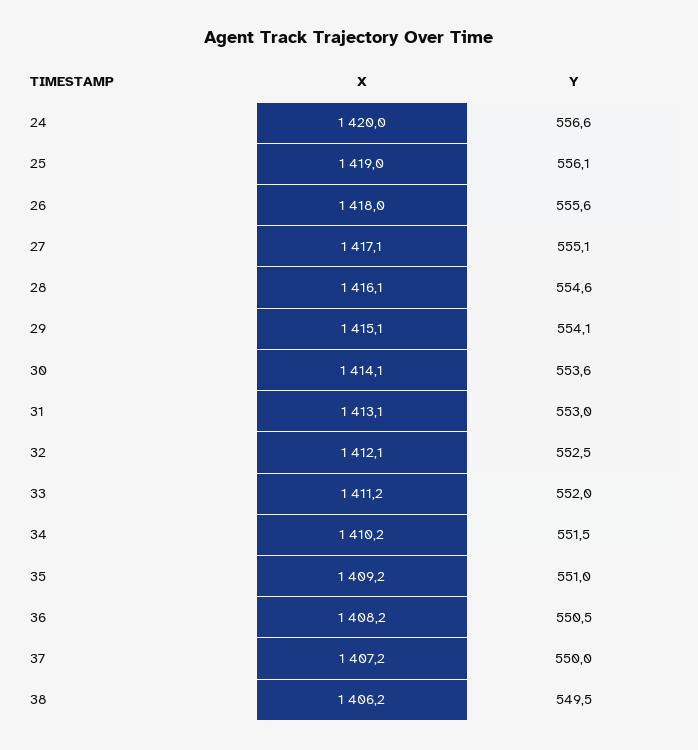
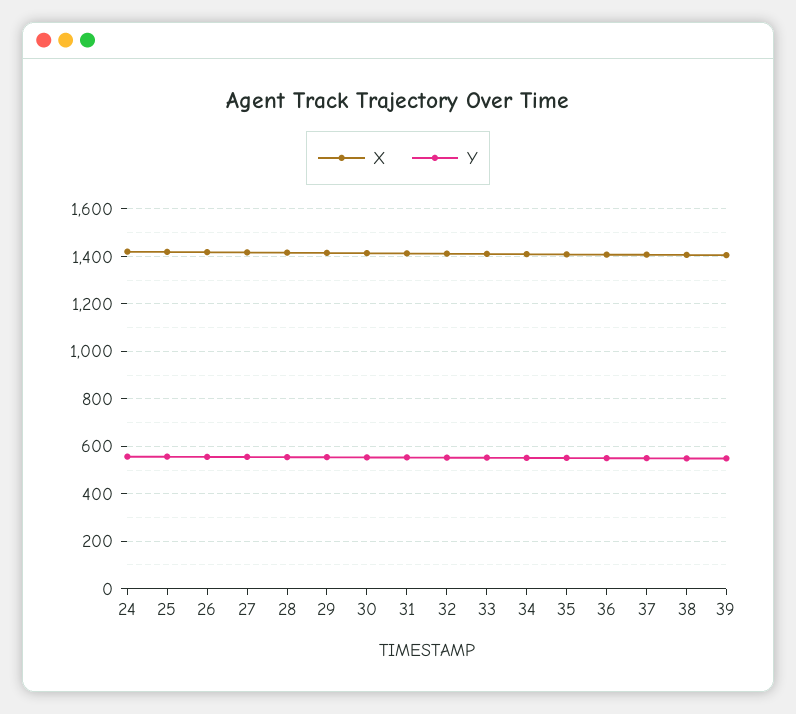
  {
    "X": {
      "24": 1420,
      "25": 1419,
      "26": 1418,
      "27": 1417.1,
      "28": 1416.1,
      "29": 1415.1,
      "30": 1414.1,
      "31": 1413.1,
      "32": 1412.1,
      "33": 1411.2,
      "34": 1410.2,
      "35": 1409.2,
      "36": 1408.2,
      "37": 1407.2,
-     "38": 1406.2
+     "38": 1406.2,
+     "39": 1400
    },
    "Y": {
      "24": 556.6,
      "25": 556.1,
      "26": 555.6,
      "27": 555.1,
      "28": 554.6,
      "29": 554.1,
      "30": 553.6,
      "31": 553,
      "32": 552.5,
      "33": 552,
      "34": 551.5,
      "35": 551,
      "36": 550.5,
      "37": 550,
-     "38": 549.5
+     "38": 549.5,
+     "39": 550
    }
  }

